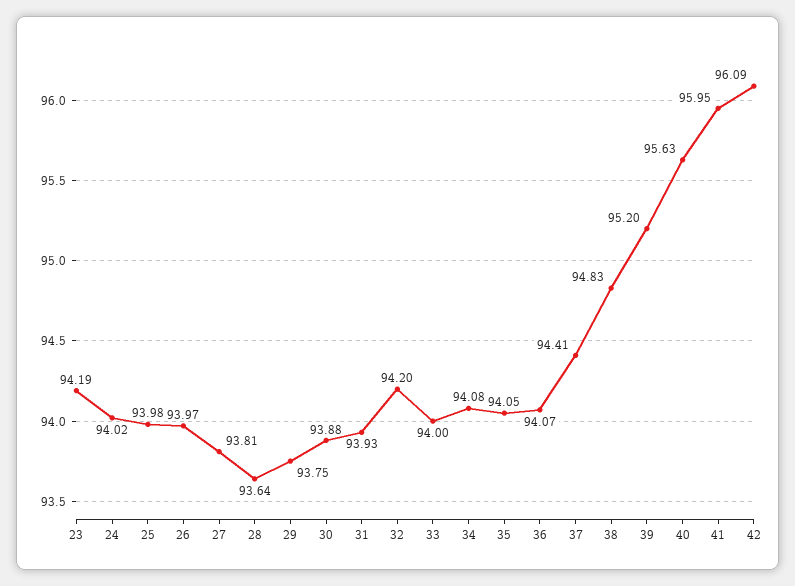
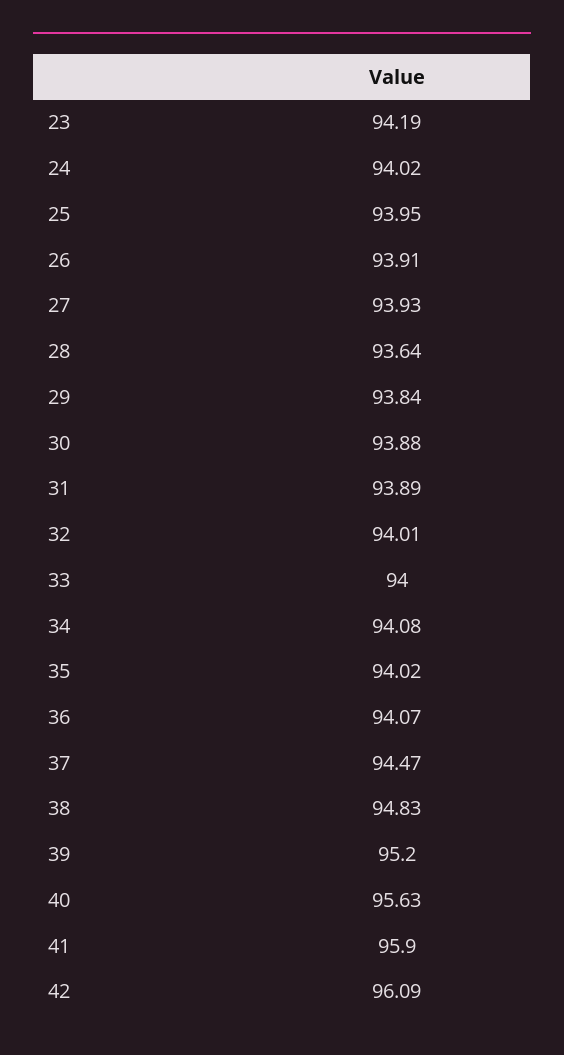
  {
    "23": 94.19,
    "24": 94.02,
-   "25": 93.98,
+   "25": 93.95,
-   "26": 93.97,
+   "26": 93.91,
-   "27": 93.81,
+   "27": 93.93,
    "28": 93.64,
-   "29": 93.75,
+   "29": 93.84,
    "30": 93.88,
-   "31": 93.93,
+   "31": 93.89,
-   "32": 94.2,
+   "32": 94.01,
    "33": 94,
    "34": 94.08,
-   "35": 94.05,
+   "35": 94.02,
    "36": 94.07,
-   "37": 94.41,
+   "37": 94.47,
    "38": 94.83,
    "39": 95.2,
    "40": 95.63,
-   "41": 95.95,
+   "41": 95.9,
    "42": 96.09
  }

